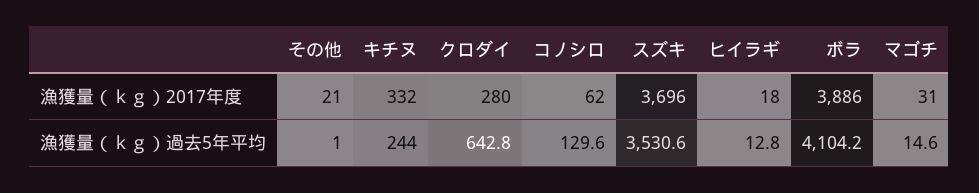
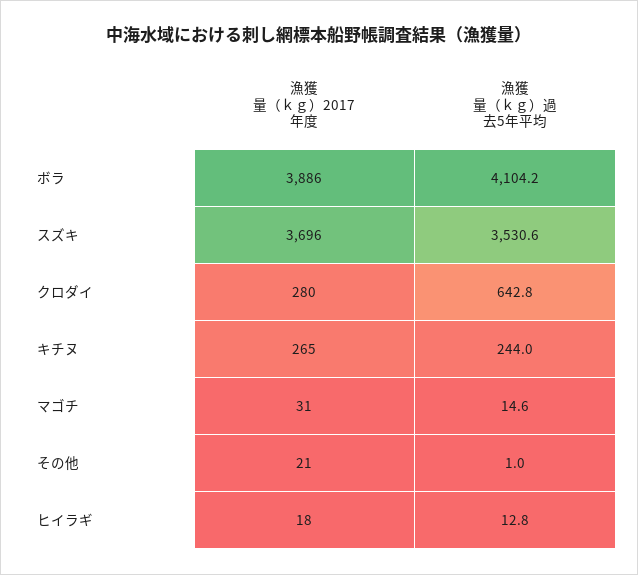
  {
    "その他": {
      "漁獲量（ｋｇ）2017年度": 21,
      "漁獲量（ｋｇ）過去5年平均": 1
    },
    "キチヌ": {
-     "漁獲量（ｋｇ）2017年度": 332,
+     "漁獲量（ｋｇ）2017年度": 265,
      "漁獲量（ｋｇ）過去5年平均": 244
    },
    "クロダイ": {
      "漁獲量（ｋｇ）2017年度": 280,
      "漁獲量（ｋｇ）過去5年平均": 642.8
    },
-   "コノシロ": {
-     "漁獲量（ｋｇ）2017年度": 62,
-     "漁獲量（ｋｇ）過去5年平均": 129.6
-   },
    "スズキ": {
      "漁獲量（ｋｇ）2017年度": 3696,
      "漁獲量（ｋｇ）過去5年平均": 3530.6
    },
    "ヒイラギ": {
      "漁獲量（ｋｇ）2017年度": 18,
      "漁獲量（ｋｇ）過去5年平均": 12.8
    },
    "ボラ": {
      "漁獲量（ｋｇ）2017年度": 3886,
      "漁獲量（ｋｇ）過去5年平均": 4104.2
    },
    "マゴチ": {
      "漁獲量（ｋｇ）2017年度": 31,
      "漁獲量（ｋｇ）過去5年平均": 14.6
    }
  }

